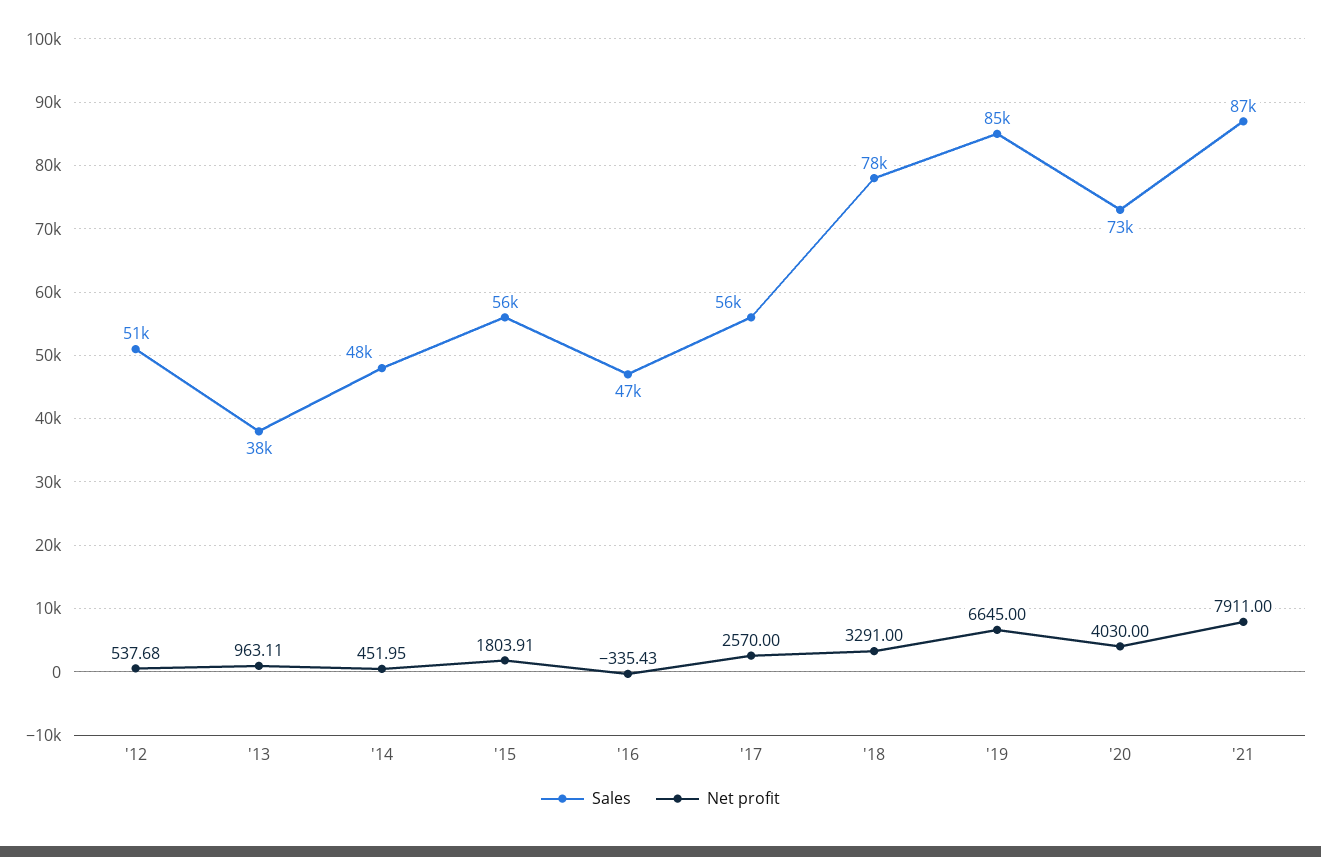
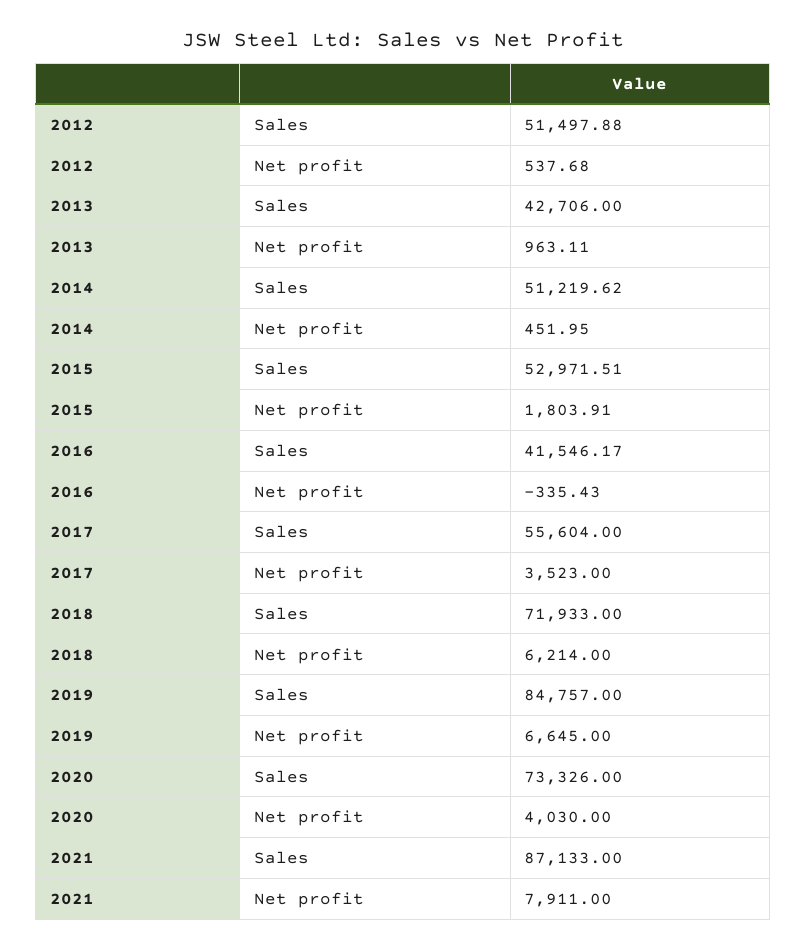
  {
    "Sales": {
      "'12": 51497.88,
-     "'13": 38000,
+     "'13": 42706,
-     "'14": 48000,
+     "'14": 51219.62,
-     "'15": 56000,
+     "'15": 52971.51,
-     "'16": 47000,
+     "'16": 41546.17,
      "'17": 55604,
-     "'18": 78000,
+     "'18": 71933,
      "'19": 84757,
      "'20": 73326,
      "'21": 87133
    },
    "Net profit": {
      "'12": 537.68,
      "'13": 963.11,
      "'14": 451.95,
      "'15": 1803.91,
      "'16": -335.43,
-     "'17": 2570,
+     "'17": 3523,
-     "'18": 3291,
+     "'18": 6214,
      "'19": 6645,
      "'20": 4030,
      "'21": 7911
    }
  }

